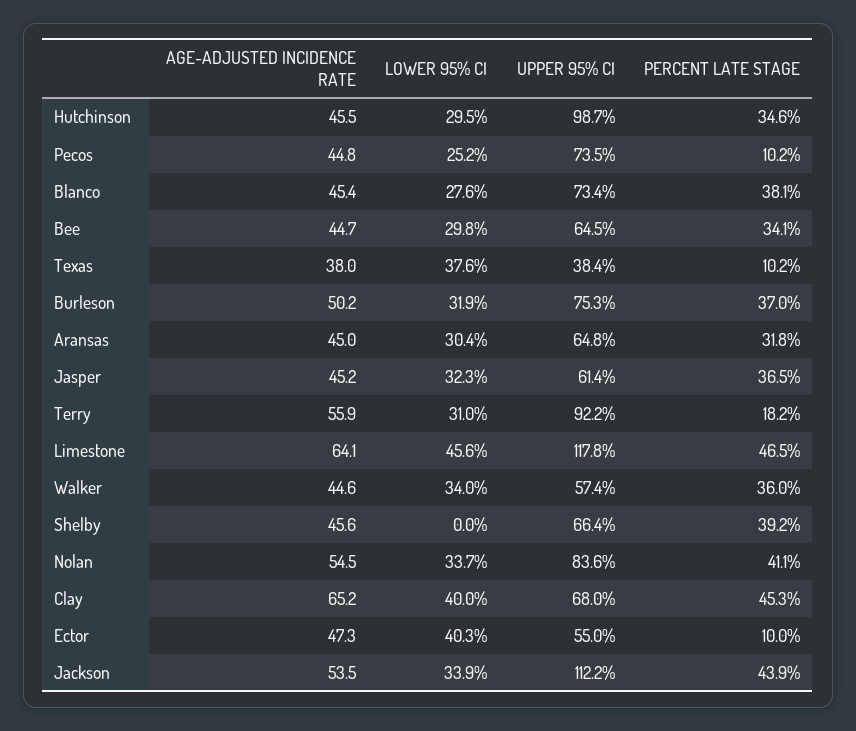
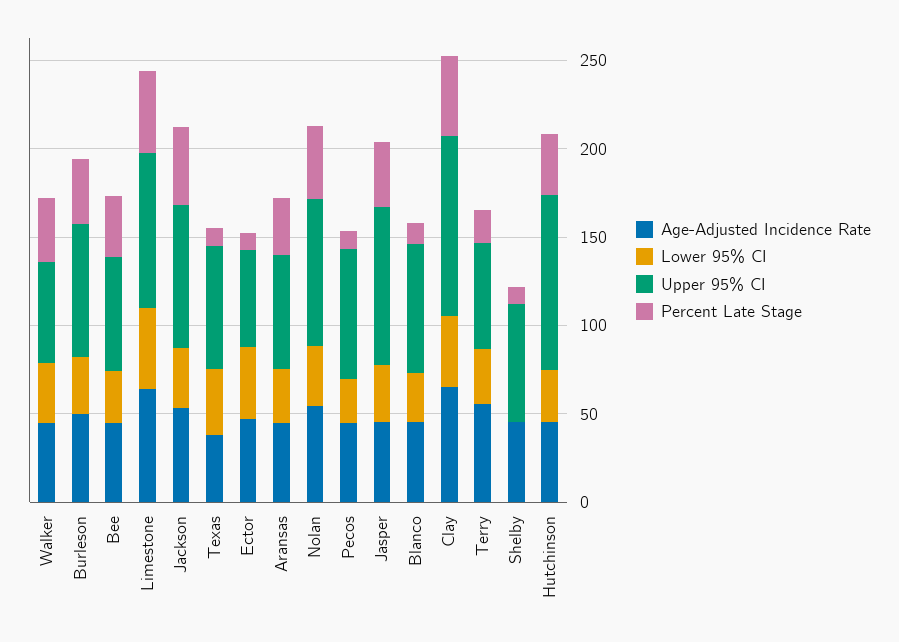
  {
    "AGE-ADJUSTED INCIDENCE RATE": {
      "Hutchinson": 45.5,
      "Pecos": 44.8,
      "Blanco": 45.4,
      "Bee": 44.7,
      "Texas": 38,
      "Burleson": 50.2,
      "Aransas": 45,
      "Jasper": 45.2,
      "Terry": 55.9,
      "Limestone": 64.1,
      "Walker": 44.6,
      "Shelby": 45.6,
      "Nolan": 54.5,
      "Clay": 65.2,
      "Ector": 47.3,
      "Jackson": 53.5
    },
    "LOWER 95% CI": {
      "Hutchinson": 29.5,
      "Pecos": 25.2,
      "Blanco": 27.6,
      "Bee": 29.8,
      "Texas": 37.6,
      "Burleson": 31.9,
      "Aransas": 30.4,
      "Jasper": 32.3,
      "Terry": 31,
      "Limestone": 45.6,
      "Walker": 34,
      "Shelby": 0,
      "Nolan": 33.7,
      "Clay": 40,
      "Ector": 40.3,
      "Jackson": 33.9
    },
    "UPPER 95% CI": {
      "Hutchinson": 98.7,
      "Pecos": 73.5,
      "Blanco": 73.4,
      "Bee": 64.5,
-     "Texas": 38.4,
+     "Texas": 70,
      "Burleson": 75.3,
      "Aransas": 64.8,
-     "Jasper": 61.4,
+     "Jasper": 90,
-     "Terry": 92.2,
+     "Terry": 60,
-     "Limestone": 117.8,
+     "Limestone": 90,
      "Walker": 57.4,
      "Shelby": 66.4,
      "Nolan": 83.6,
-     "Clay": 68,
+     "Clay": 100,
      "Ector": 55,
-     "Jackson": 112.2
+     "Jackson": 80
    },
    "PERCENT LATE STAGE": {
      "Hutchinson": 34.6,
      "Pecos": 10.2,
-     "Blanco": 38.1,
+     "Blanco": 10,
      "Bee": 34.1,
      "Texas": 10.2,
      "Burleson": 37,
      "Aransas": 31.8,
      "Jasper": 36.5,
      "Terry": 18.2,
      "Limestone": 46.5,
      "Walker": 36,
-     "Shelby": 39.2,
+     "Shelby": 10,
      "Nolan": 41.1,
      "Clay": 45.3,
      "Ector": 10,
      "Jackson": 43.9
    }
  }

